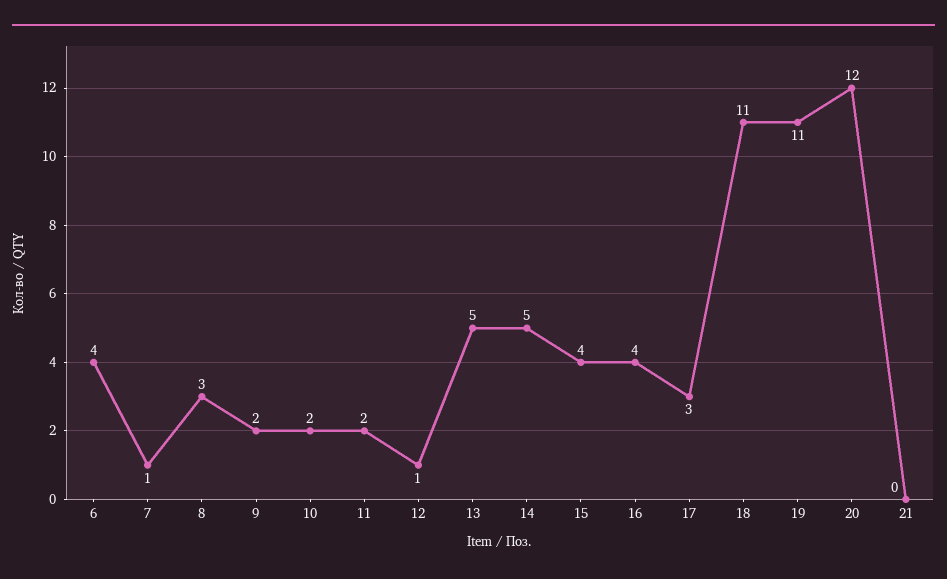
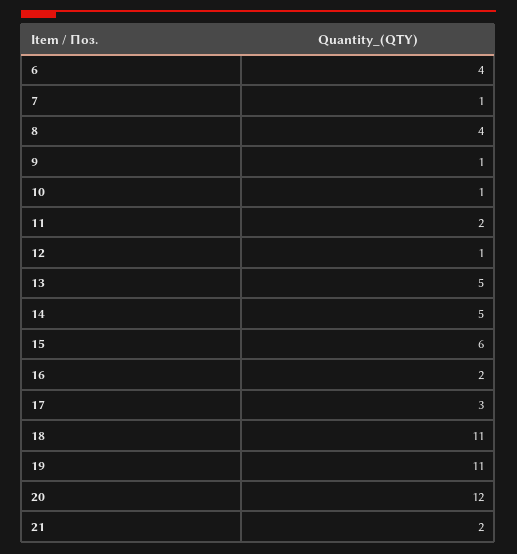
  {
    "6": 4,
    "7": 1,
-   "8": 3,
+   "8": 4,
-   "9": 2,
+   "9": 1,
-   "10": 2,
+   "10": 1,
    "11": 2,
    "12": 1,
    "13": 5,
    "14": 5,
-   "15": 4,
+   "15": 6,
-   "16": 4,
+   "16": 2,
    "17": 3,
    "18": 11,
    "19": 11,
    "20": 12,
-   "21": 0
+   "21": 2
  }

